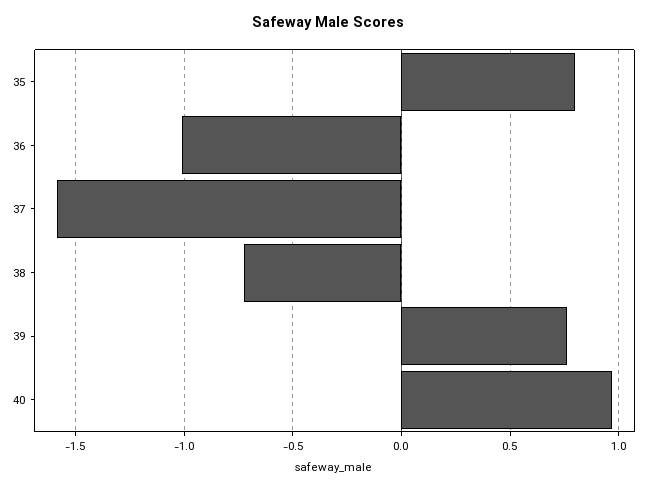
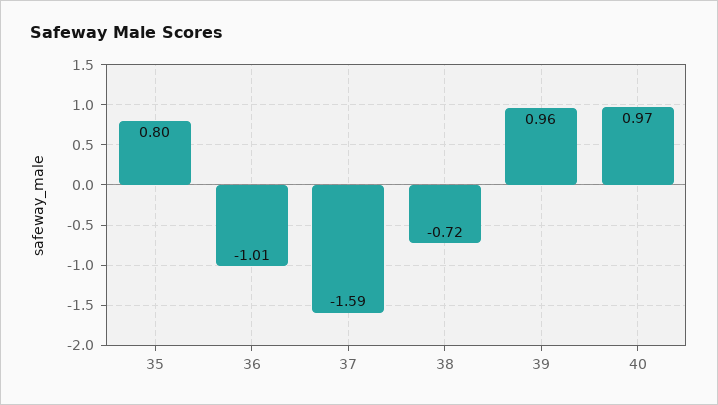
  {
    "35": 0.8,
    "36": -1.01,
    "37": -1.59,
    "38": -0.72,
-   "39": 0.75,
+   "39": 0.96,
    "40": 0.97
  }

